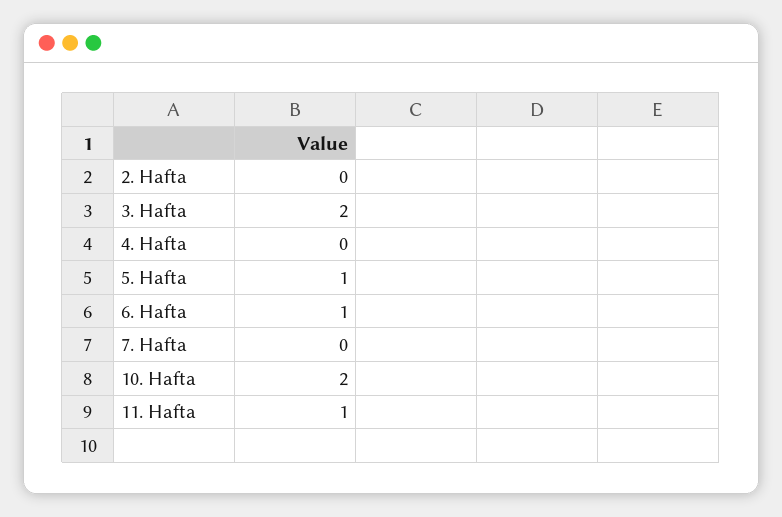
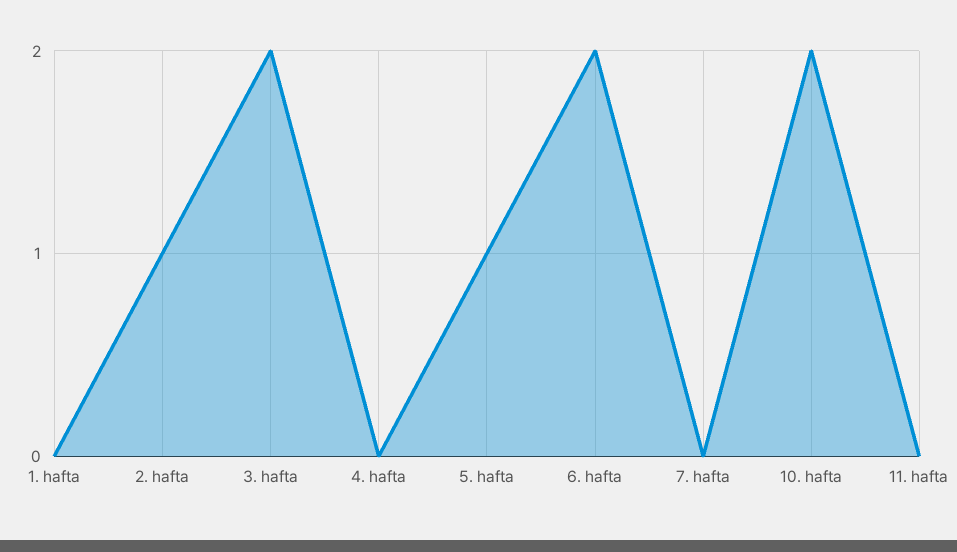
  {
-   "2. Hafta": 0,
+   "2. Hafta": 1,
    "3. Hafta": 2,
    "4. Hafta": 0,
    "5. Hafta": 1,
-   "6. Hafta": 1,
+   "6. Hafta": 2,
    "7. Hafta": 0,
    "10. Hafta": 2,
-   "11. Hafta": 1
+   "11. Hafta": 0,
+   "1. hafta": 0
  }

